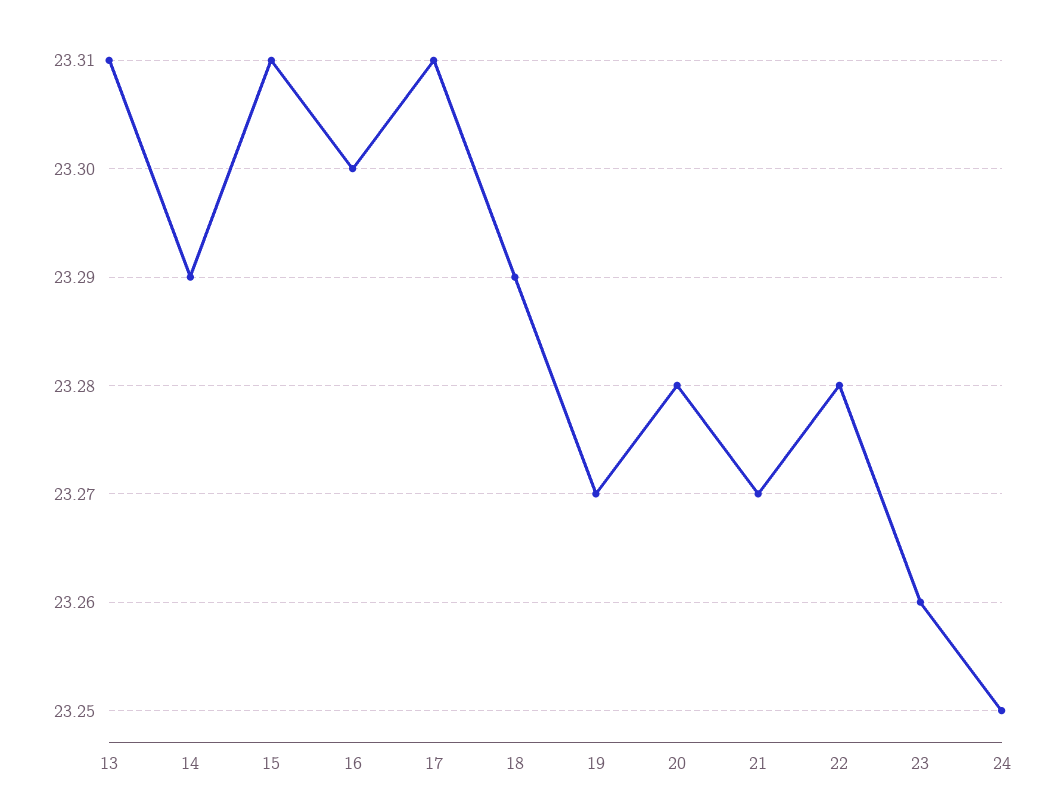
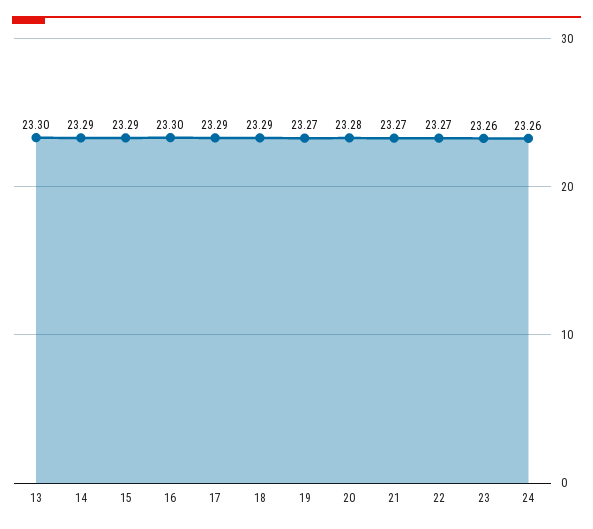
  {
-   "13": 23.31,
+   "13": 23.3,
    "14": 23.29,
-   "15": 23.31,
+   "15": 23.29,
    "16": 23.3,
-   "17": 23.31,
+   "17": 23.29,
    "18": 23.29,
    "19": 23.27,
    "20": 23.28,
    "21": 23.27,
-   "22": 23.28,
+   "22": 23.27,
    "23": 23.26,
-   "24": 23.25
+   "24": 23.26
  }

